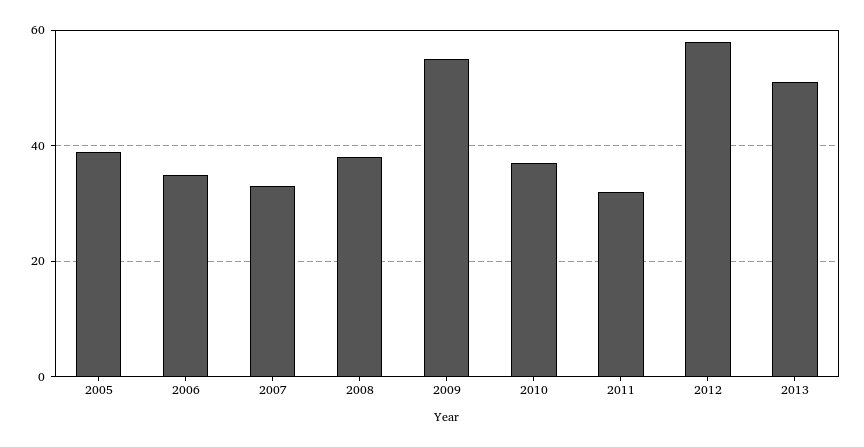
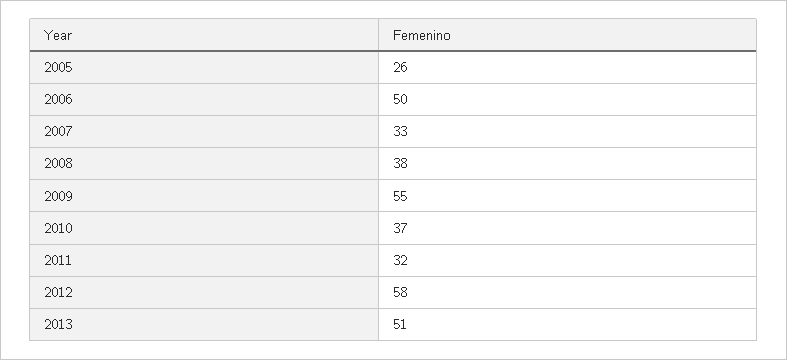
  {
-   "2005": 40,
+   "2005": 26,
-   "2006": 35,
+   "2006": 50,
    "2007": 33,
    "2008": 38,
    "2009": 55,
    "2010": 37,
    "2011": 32,
    "2012": 58,
    "2013": 51
  }

